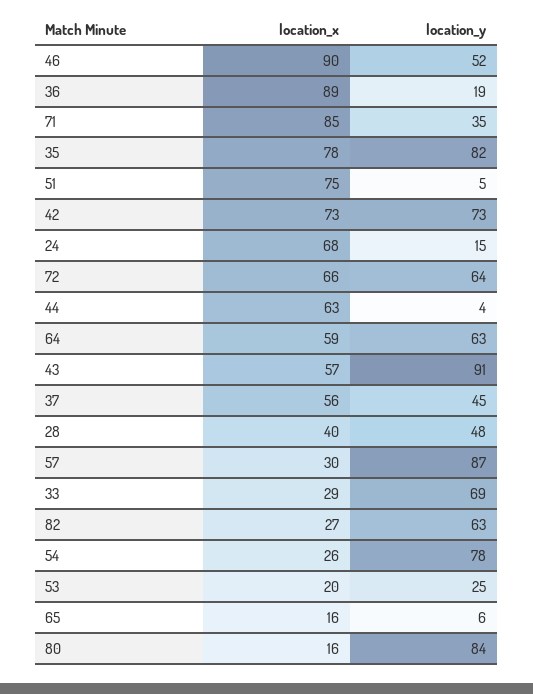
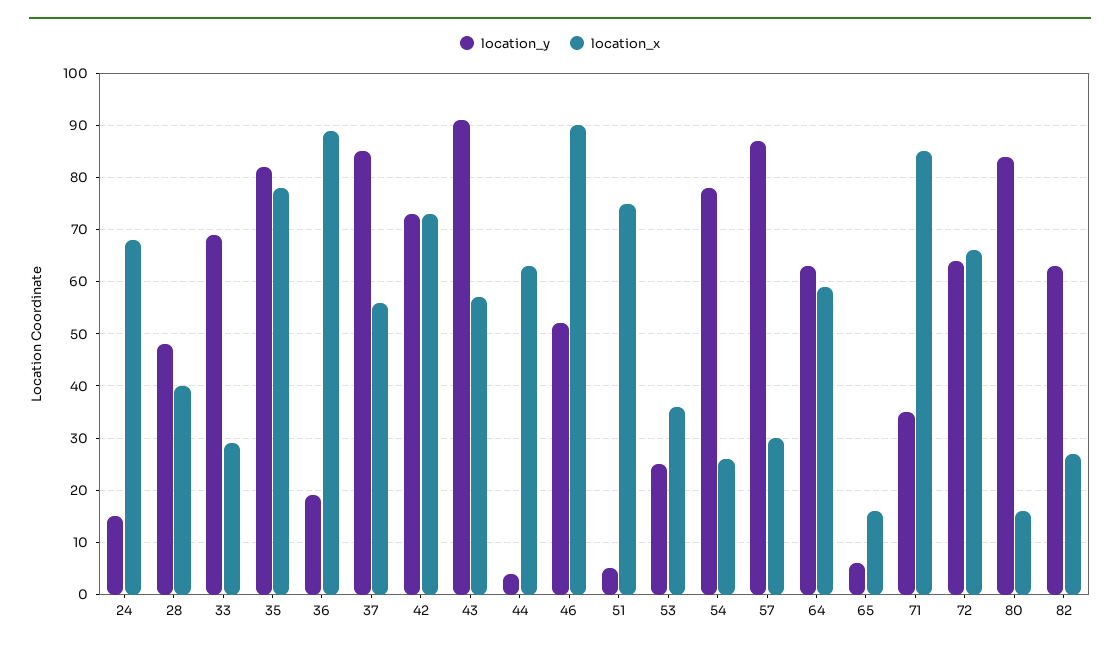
  {
    "location_x": {
      "46": 90,
      "36": 89,
      "71": 85,
      "35": 78,
      "51": 75,
      "42": 73,
      "24": 68,
      "72": 66,
      "44": 63,
      "64": 59,
      "43": 57,
      "37": 56,
      "28": 40,
      "57": 30,
      "33": 29,
      "82": 27,
      "54": 26,
-     "53": 20,
+     "53": 35,
      "65": 16,
      "80": 16
    },
    "location_y": {
      "46": 52,
      "36": 19,
      "71": 35,
      "35": 82,
      "51": 5,
      "42": 73,
      "24": 15,
      "72": 64,
      "44": 4,
      "64": 63,
      "43": 91,
-     "37": 45,
+     "37": 85,
      "28": 48,
      "57": 87,
      "33": 69,
      "82": 63,
      "54": 78,
      "53": 25,
      "65": 6,
      "80": 84
    }
  }

